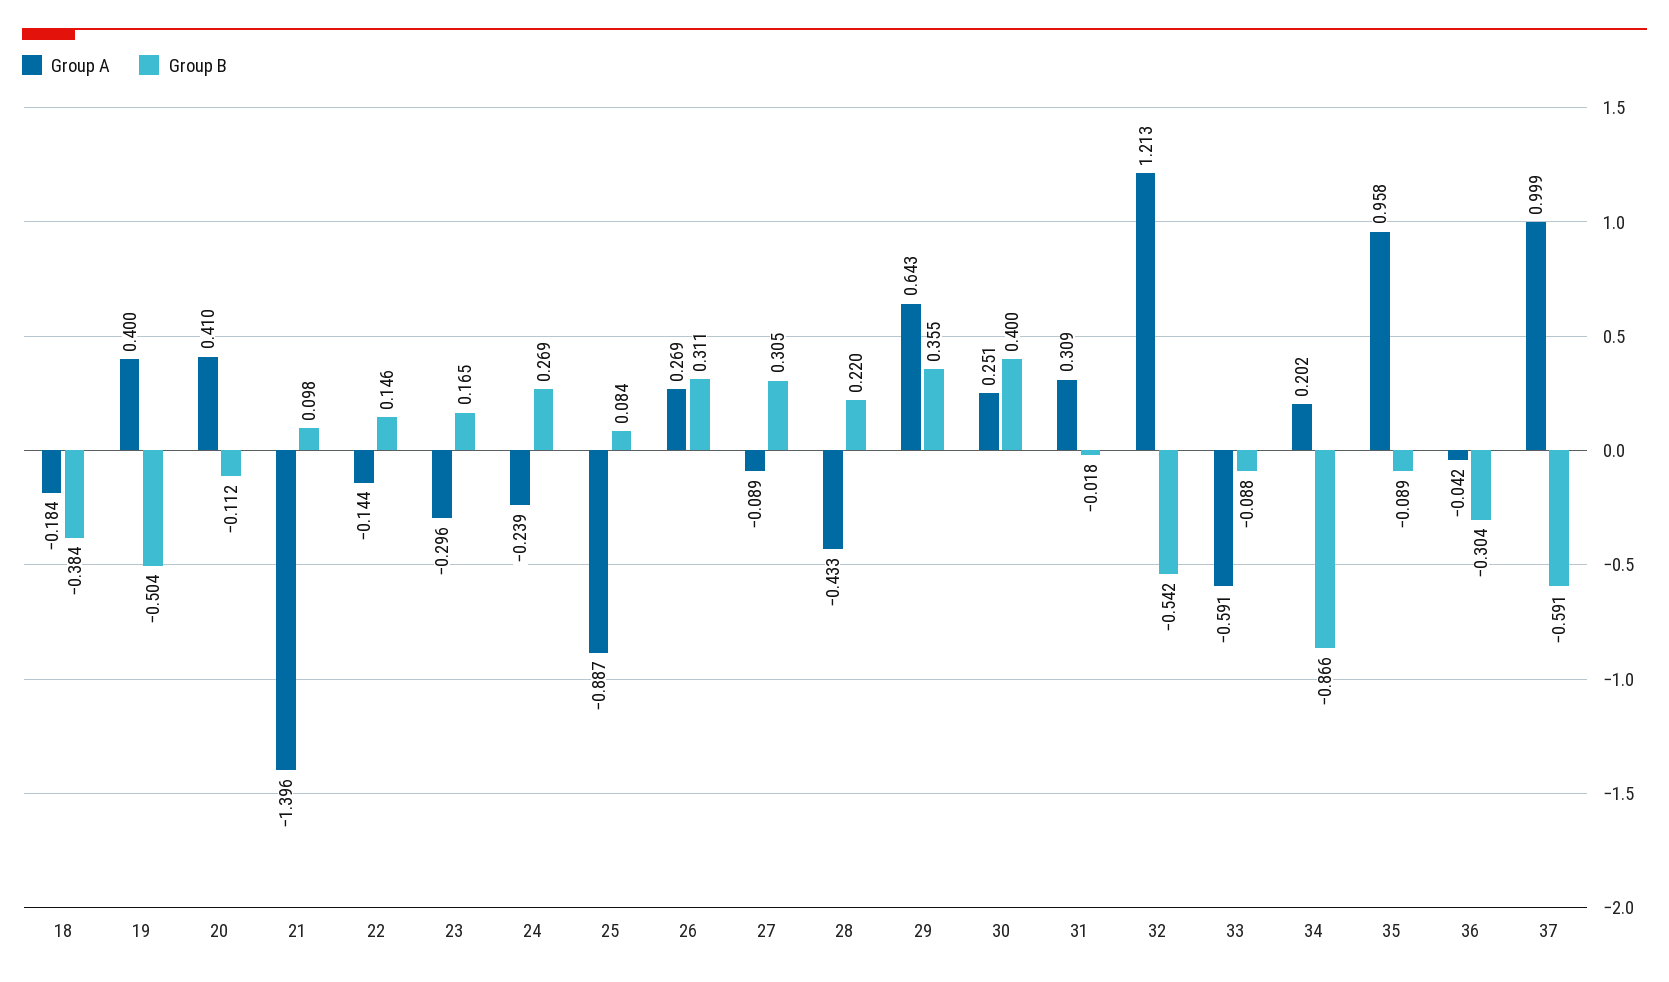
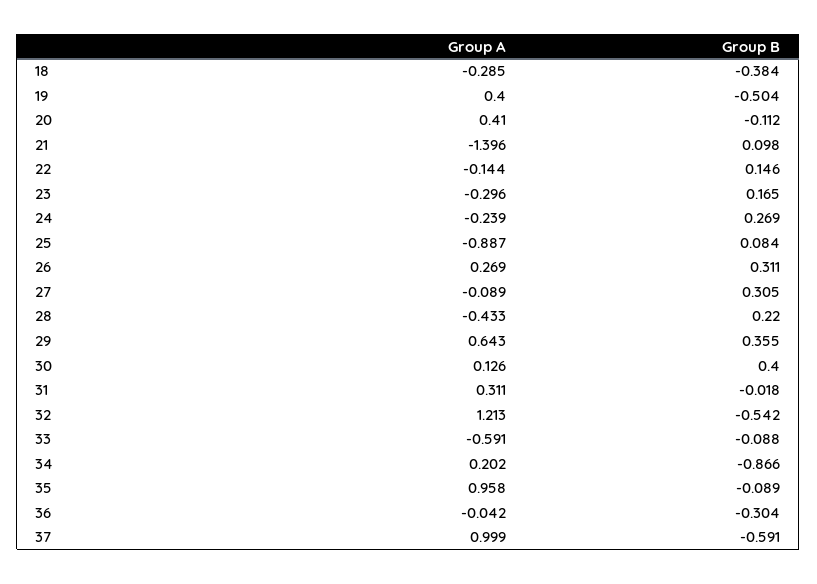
  {
    "Group A": {
-     "18": -0.184,
+     "18": -0.285,
      "19": 0.4,
      "20": 0.41,
      "21": -1.396,
      "22": -0.144,
      "23": -0.296,
      "24": -0.239,
      "25": -0.887,
      "26": 0.269,
      "27": -0.089,
      "28": -0.433,
      "29": 0.643,
-     "30": 0.251,
+     "30": 0.126,
-     "31": 0.309,
+     "31": 0.311,
      "32": 1.213,
      "33": -0.591,
      "34": 0.202,
      "35": 0.958,
      "36": -0.042,
      "37": 0.999
    },
    "Group B": {
      "18": -0.384,
      "19": -0.504,
      "20": -0.112,
      "21": 0.098,
      "22": 0.146,
      "23": 0.165,
      "24": 0.269,
      "25": 0.084,
      "26": 0.311,
      "27": 0.305,
      "28": 0.22,
      "29": 0.355,
      "30": 0.4,
      "31": -0.018,
      "32": -0.542,
      "33": -0.088,
      "34": -0.866,
      "35": -0.089,
      "36": -0.304,
      "37": -0.591
    }
  }

